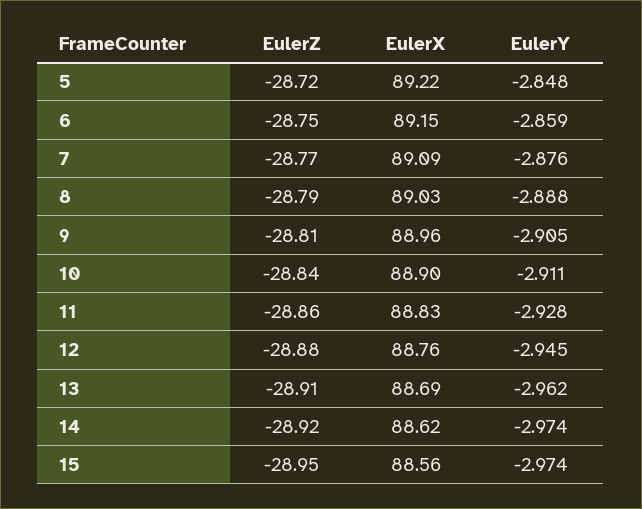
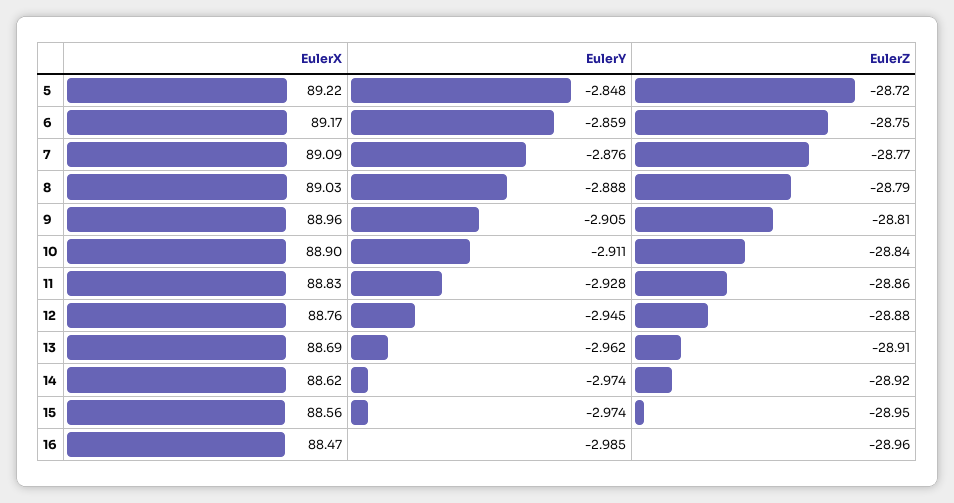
  {
    "EulerZ": {
      "5": -28.72,
      "6": -28.75,
      "7": -28.77,
      "8": -28.79,
      "9": -28.81,
      "10": -28.84,
      "11": -28.86,
      "12": -28.88,
      "13": -28.91,
      "14": -28.92,
-     "15": -28.95
+     "15": -28.95,
+     "16": -28.96
    },
    "EulerX": {
      "5": 89.22,
-     "6": 89.15,
+     "6": 89.17,
      "7": 89.09,
      "8": 89.03,
      "9": 88.96,
      "10": 88.9,
      "11": 88.83,
      "12": 88.76,
      "13": 88.69,
      "14": 88.62,
-     "15": 88.56
+     "15": 88.56,
+     "16": 88.47
    },
    "EulerY": {
      "5": -2.848,
      "6": -2.859,
      "7": -2.876,
      "8": -2.888,
      "9": -2.905,
      "10": -2.911,
      "11": -2.928,
      "12": -2.945,
      "13": -2.962,
      "14": -2.974,
-     "15": -2.974
+     "15": -2.974,
+     "16": -2.985
    }
  }

